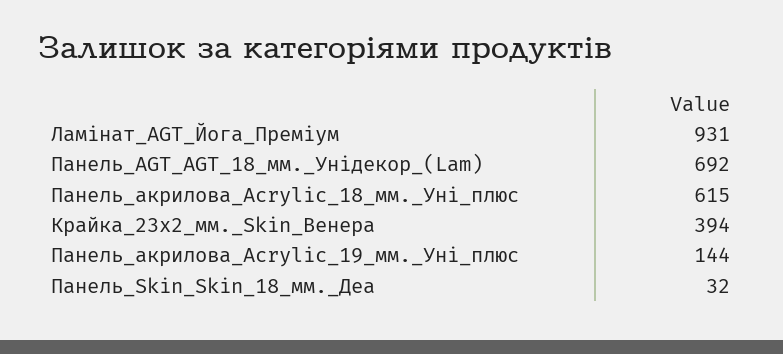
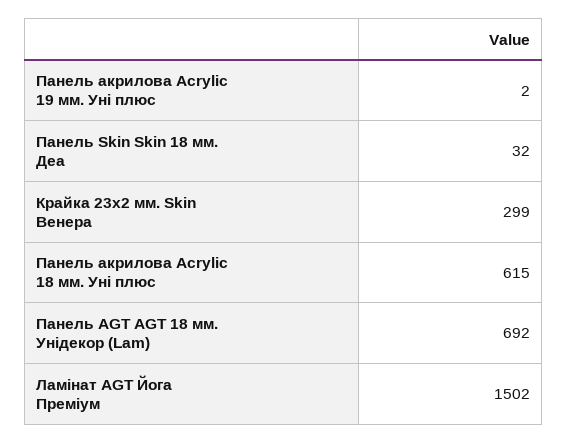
  {
-   "Ламінат_AGT_Йога_Преміум": 931,
+   "Ламінат_AGT_Йога_Преміум": 1502,
    "Панель_AGT_AGT_18_мм._Унідекор_(Lam)": 692,
    "Панель_акрилова_Acrylic_18_мм._Уні_плюс": 615,
-   "Крайка_23x2_мм._Skin_Венера": 394,
+   "Крайка_23x2_мм._Skin_Венера": 299,
-   "Панель_акрилова_Acrylic_19_мм._Уні_плюс": 144,
+   "Панель_акрилова_Acrylic_19_мм._Уні_плюс": 2,
    "Панель_Skin_Skin_18_мм._Деа": 32
  }

